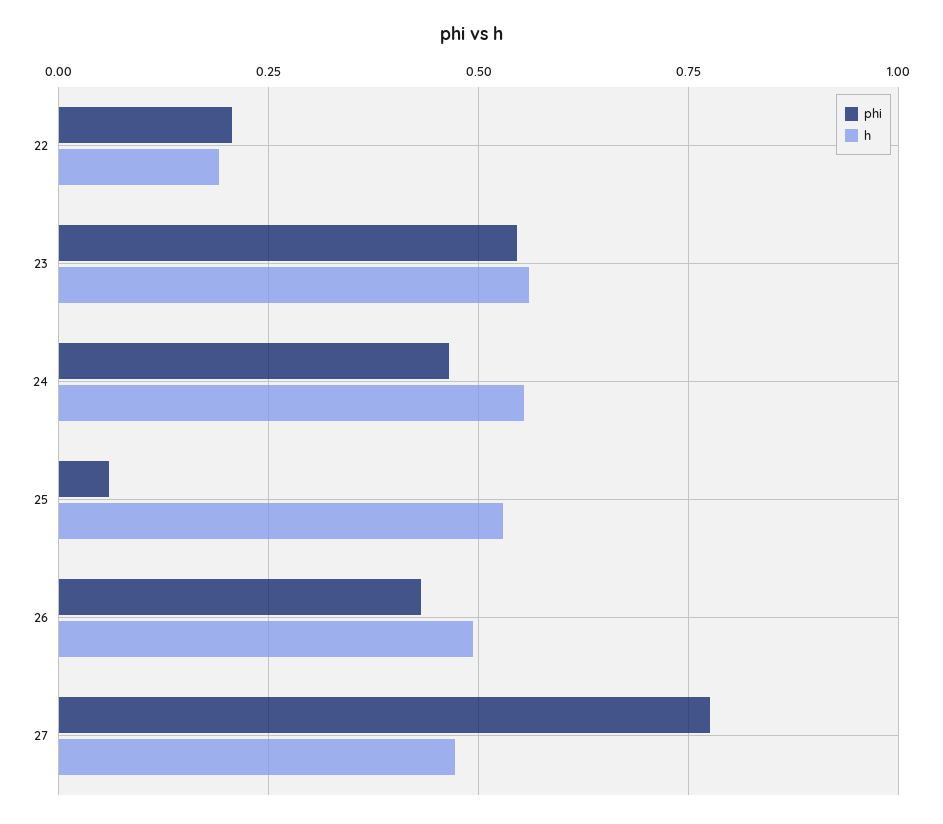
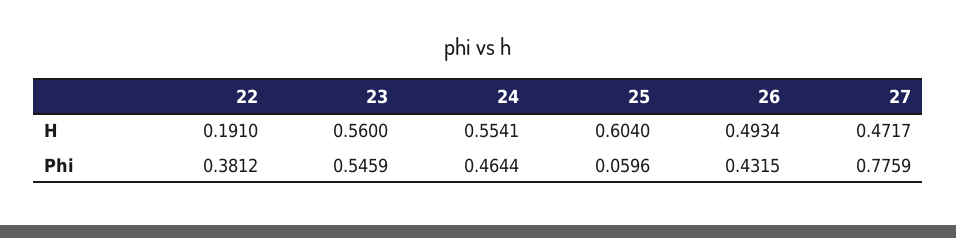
  {
    "phi": {
-     "22": 0.2,
+     "22": 0.3812,
      "23": 0.5459,
      "24": 0.4644,
      "25": 0.0596,
      "26": 0.4315,
      "27": 0.7759
    },
    "h": {
      "22": 0.191,
      "23": 0.56,
      "24": 0.5541,
-     "25": 0.525,
+     "25": 0.604,
      "26": 0.4934,
      "27": 0.4717
    }
  }

